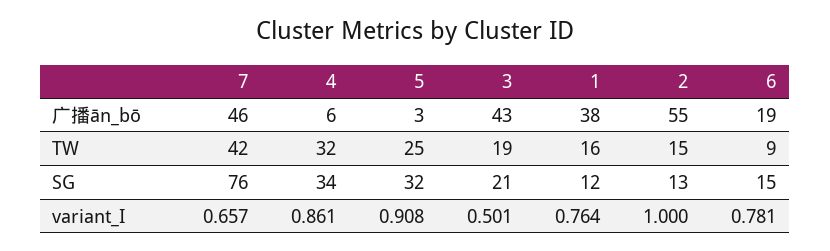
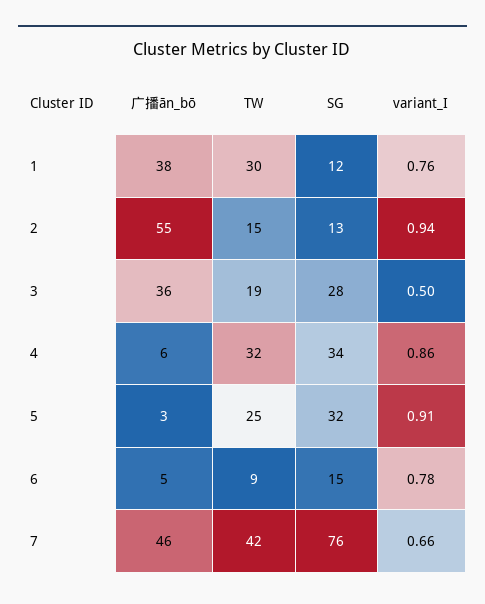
  {
    "7": {
      "广播ān_bō": 46,
      "TW": 42,
      "SG": 76,
      "variant_I": 0.657
    },
    "4": {
      "广播ān_bō": 6,
      "TW": 32,
      "SG": 34,
      "variant_I": 0.861
    },
    "5": {
      "广播ān_bō": 3,
      "TW": 25,
      "SG": 32,
      "variant_I": 0.908
    },
    "3": {
-     "广播ān_bō": 43,
+     "广播ān_bō": 36,
      "TW": 19,
-     "SG": 21,
+     "SG": 28,
      "variant_I": 0.501
    },
    "1": {
      "广播ān_bō": 38,
-     "TW": 16,
+     "TW": 30,
      "SG": 12,
      "variant_I": 0.764
    },
    "2": {
      "广播ān_bō": 55,
      "TW": 15,
      "SG": 13,
-     "variant_I": 1
+     "variant_I": 0.94
    },
    "6": {
-     "广播ān_bō": 19,
+     "广播ān_bō": 5,
      "TW": 9,
      "SG": 15,
      "variant_I": 0.781
    }
  }

